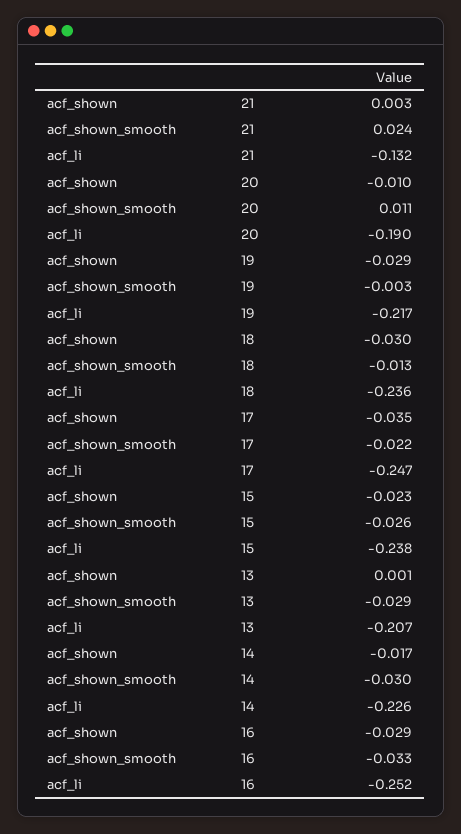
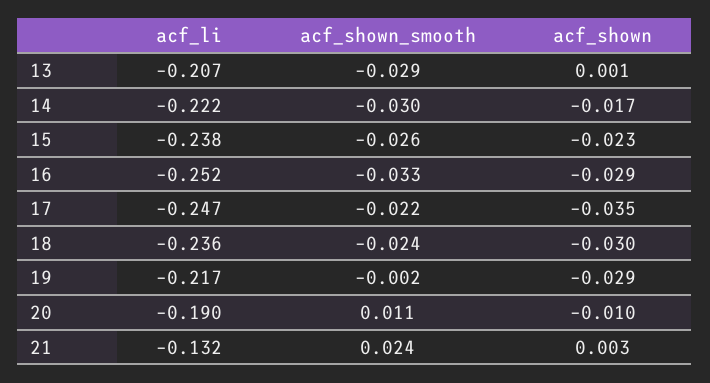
  {
    "acf_shown": {
      "21": 0.003,
      "20": -0.01,
      "19": -0.029,
      "18": -0.03,
      "17": -0.035,
      "15": -0.023,
      "13": 0.001,
      "14": -0.017,
      "16": -0.029
    },
    "acf_shown_smooth": {
      "21": 0.024,
      "20": 0.011,
-     "19": -0.003,
+     "19": -0.002,
-     "18": -0.013,
+     "18": -0.024,
      "17": -0.022,
      "15": -0.026,
      "13": -0.029,
      "14": -0.03,
      "16": -0.033
    },
    "acf_li": {
      "21": -0.132,
      "20": -0.19,
      "19": -0.217,
      "18": -0.236,
      "17": -0.247,
      "15": -0.238,
      "13": -0.207,
-     "14": -0.226,
+     "14": -0.222,
      "16": -0.252
    }
  }

